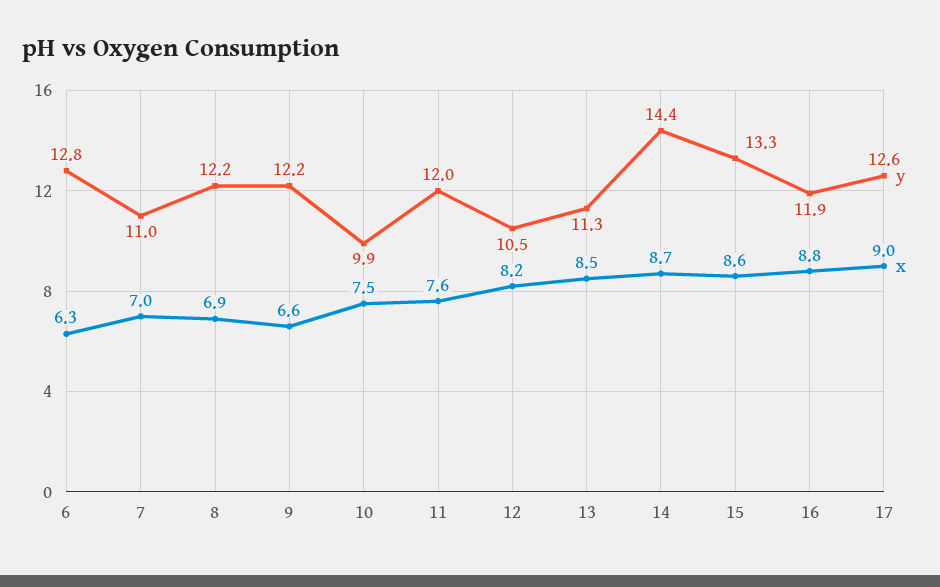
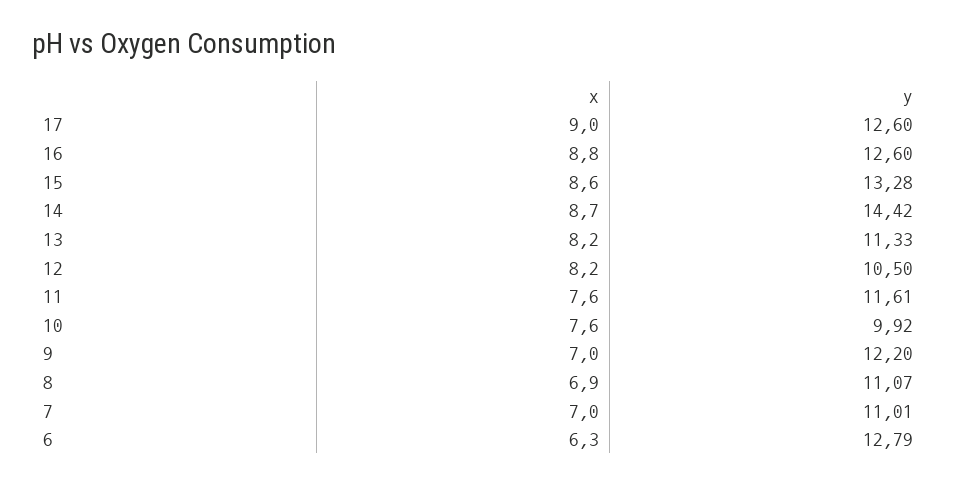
  {
    "y": {
      "6": 12.79,
      "7": 11.01,
-     "8": 12.2,
+     "8": 11.07,
      "9": 12.2,
      "10": 9.92,
-     "11": 12,
+     "11": 11.61,
      "12": 10.5,
      "13": 11.33,
      "14": 14.42,
      "15": 13.28,
-     "16": 11.9,
+     "16": 12.6,
      "17": 12.6
    },
    "x": {
      "6": 6.3,
      "7": 7,
      "8": 6.9,
-     "9": 6.6,
+     "9": 7,
-     "10": 7.5,
+     "10": 7.6,
      "11": 7.6,
      "12": 8.2,
-     "13": 8.5,
+     "13": 8.2,
      "14": 8.7,
      "15": 8.6,
      "16": 8.8,
      "17": 9
    }
  }

